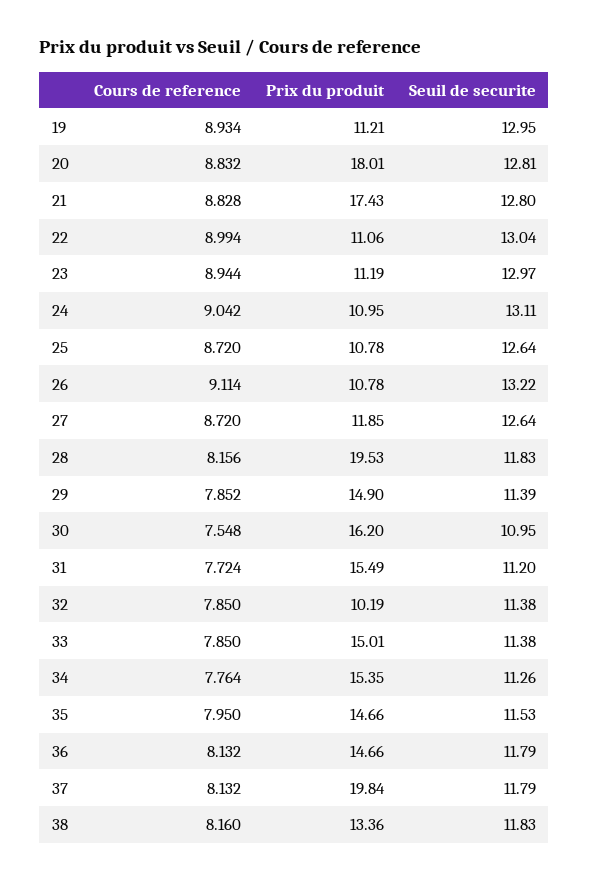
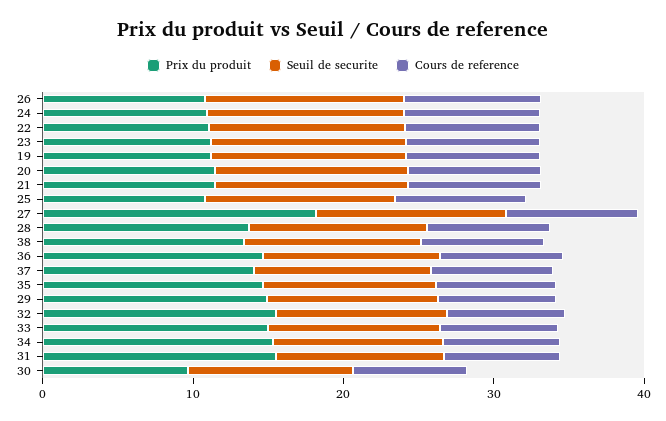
  {
    "Cours de reference": {
      "19": 8.934,
      "20": 8.832,
      "21": 8.828,
      "22": 8.994,
      "23": 8.944,
      "24": 9.042,
      "25": 8.72,
      "26": 9.114,
      "27": 8.72,
      "28": 8.156,
      "29": 7.852,
      "30": 7.548,
      "31": 7.724,
      "32": 7.85,
      "33": 7.85,
      "34": 7.764,
      "35": 7.95,
      "36": 8.132,
      "37": 8.132,
      "38": 8.16
    },
    "Prix du produit": {
      "19": 11.21,
-     "20": 18.01,
+     "20": 12,
-     "21": 17.43,
+     "21": 12,
      "22": 11.06,
      "23": 11.19,
      "24": 10.95,
      "25": 10.78,
      "26": 10.78,
-     "27": 11.85,
+     "27": 18,
-     "28": 19.53,
+     "28": 14,
      "29": 14.9,
-     "30": 16.2,
+     "30": 10,
      "31": 15.49,
-     "32": 10.19,
+     "32": 16,
      "33": 15.01,
      "34": 15.35,
      "35": 14.66,
      "36": 14.66,
-     "37": 19.84,
+     "37": 14,
      "38": 13.36
    },
    "Seuil de securite": {
      "19": 12.95,
      "20": 12.81,
      "21": 12.8,
      "22": 13.04,
      "23": 12.97,
      "24": 13.11,
      "25": 12.64,
      "26": 13.22,
      "27": 12.64,
      "28": 11.83,
      "29": 11.39,
      "30": 10.95,
      "31": 11.2,
      "32": 11.38,
      "33": 11.38,
      "34": 11.26,
      "35": 11.53,
      "36": 11.79,
      "37": 11.79,
      "38": 11.83
    }
  }

